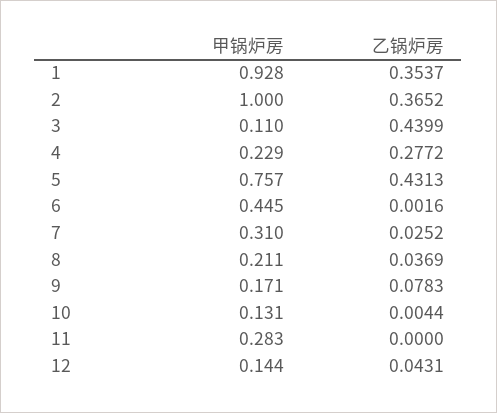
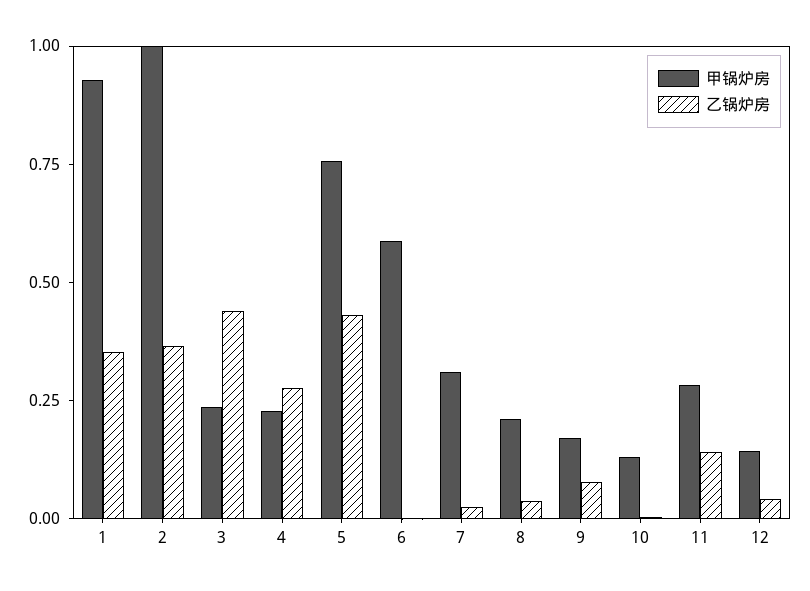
  {
    "甲锅炉房": {
      "1": 0.928,
      "2": 1,
-     "3": 0.11,
+     "3": 0.25,
      "4": 0.229,
      "5": 0.757,
-     "6": 0.445,
+     "6": 0.6,
      "7": 0.31,
      "8": 0.211,
      "9": 0.171,
      "10": 0.131,
      "11": 0.283,
      "12": 0.144
    },
    "乙锅炉房": {
      "1": 0.3537,
      "2": 0.3652,
      "3": 0.4399,
      "4": 0.2772,
      "5": 0.4313,
      "6": 0.0016,
      "7": 0.0252,
      "8": 0.0369,
      "9": 0.0783,
      "10": 0.0044,
-     "11": 0,
+     "11": 0.15,
      "12": 0.0431
    }
  }

